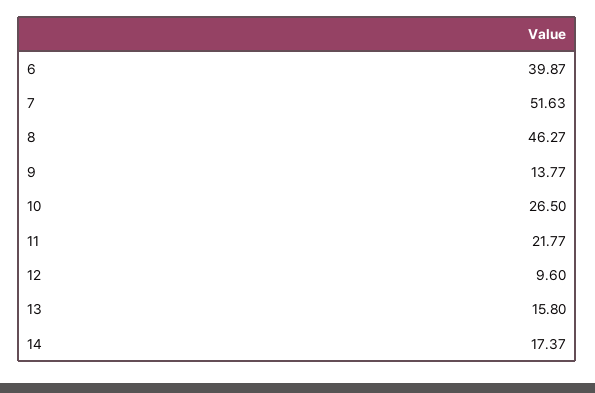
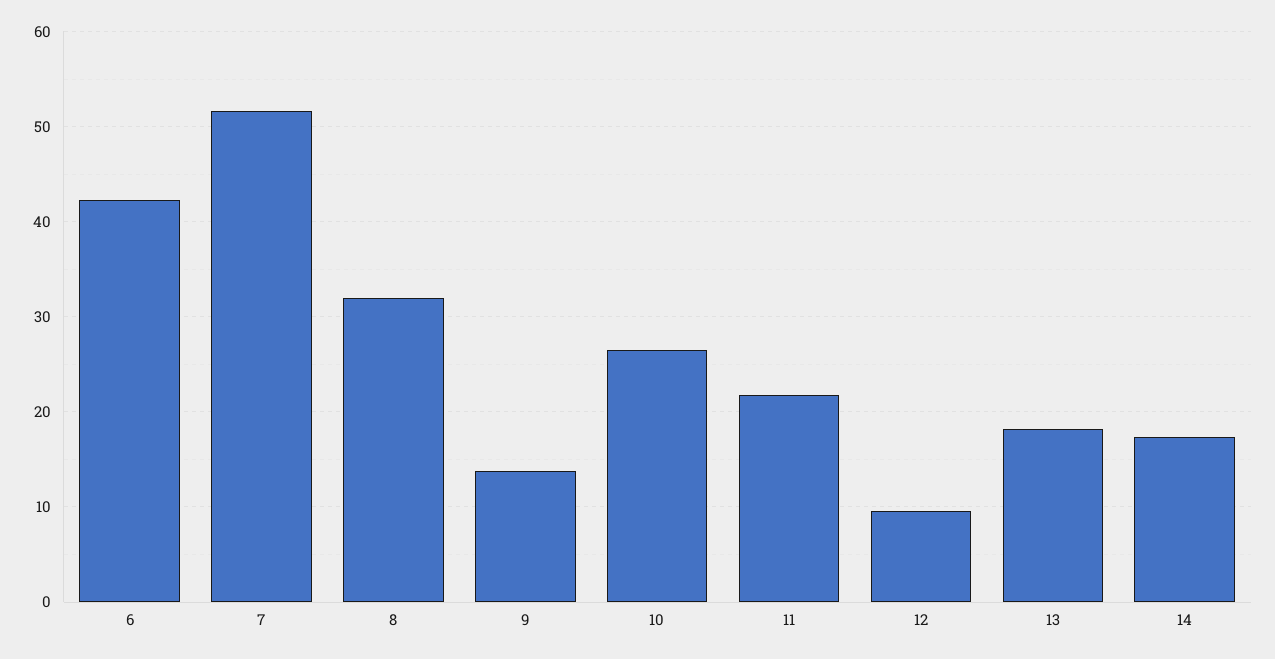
  {
-   "6": 39.87,
+   "6": 42,
    "7": 51.63,
-   "8": 46.27,
+   "8": 32,
    "9": 13.77,
    "10": 26.5,
    "11": 21.77,
    "12": 9.6,
-   "13": 15.8,
+   "13": 18,
    "14": 17.37
  }

